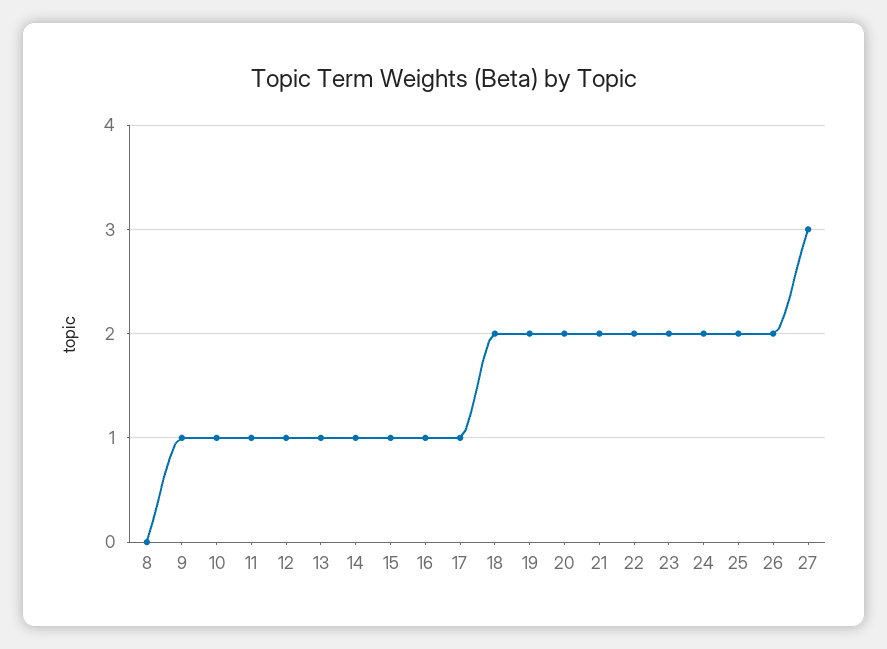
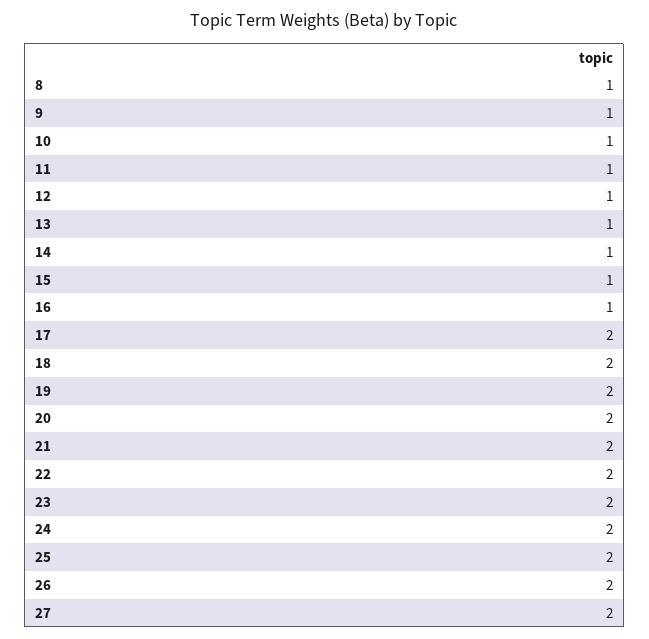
  {
-   "8": 0,
+   "8": 1,
    "9": 1,
    "10": 1,
    "11": 1,
    "12": 1,
    "13": 1,
    "14": 1,
    "15": 1,
    "16": 1,
-   "17": 1,
+   "17": 2,
    "18": 2,
    "19": 2,
    "20": 2,
    "21": 2,
    "22": 2,
    "23": 2,
    "24": 2,
    "25": 2,
    "26": 2,
-   "27": 3
+   "27": 2
  }

